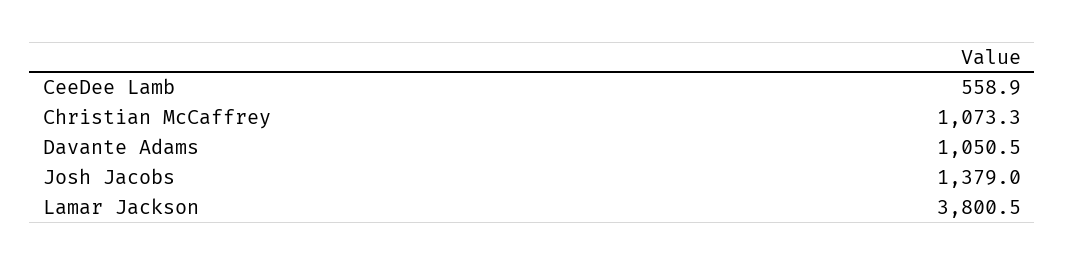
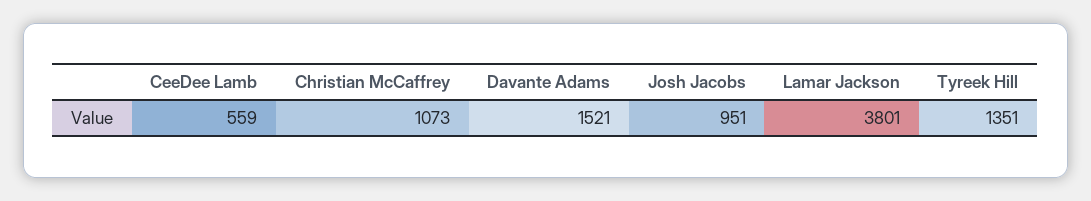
  {
    "CeeDee Lamb": 558.9,
    "Christian McCaffrey": 1073.3,
-   "Davante Adams": 1050.5,
+   "Davante Adams": 1521,
-   "Josh Jacobs": 1379,
+   "Josh Jacobs": 951,
-   "Lamar Jackson": 3800.5
+   "Lamar Jackson": 3800.5,
+   "Tyreek Hill": 1351
  }

